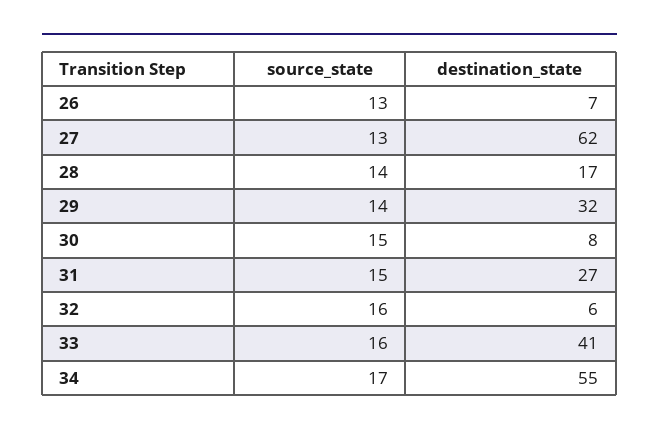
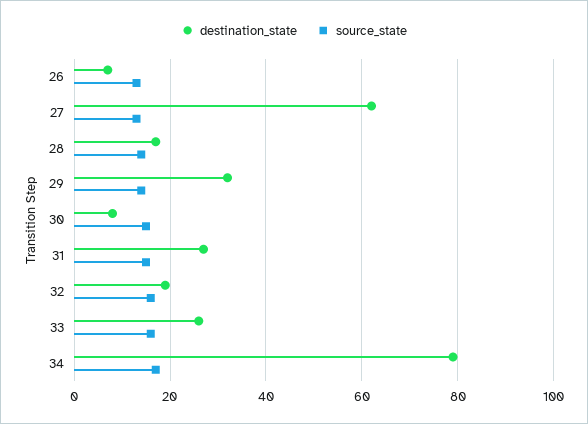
  {
    "source_state": {
      "26": 13,
      "27": 13,
      "28": 14,
      "29": 14,
      "30": 15,
      "31": 15,
      "32": 16,
      "33": 16,
      "34": 17
    },
    "destination_state": {
      "26": 7,
      "27": 62,
      "28": 17,
      "29": 32,
      "30": 8,
      "31": 27,
-     "32": 6,
+     "32": 20,
-     "33": 41,
+     "33": 25,
-     "34": 55
+     "34": 80
    }
  }

